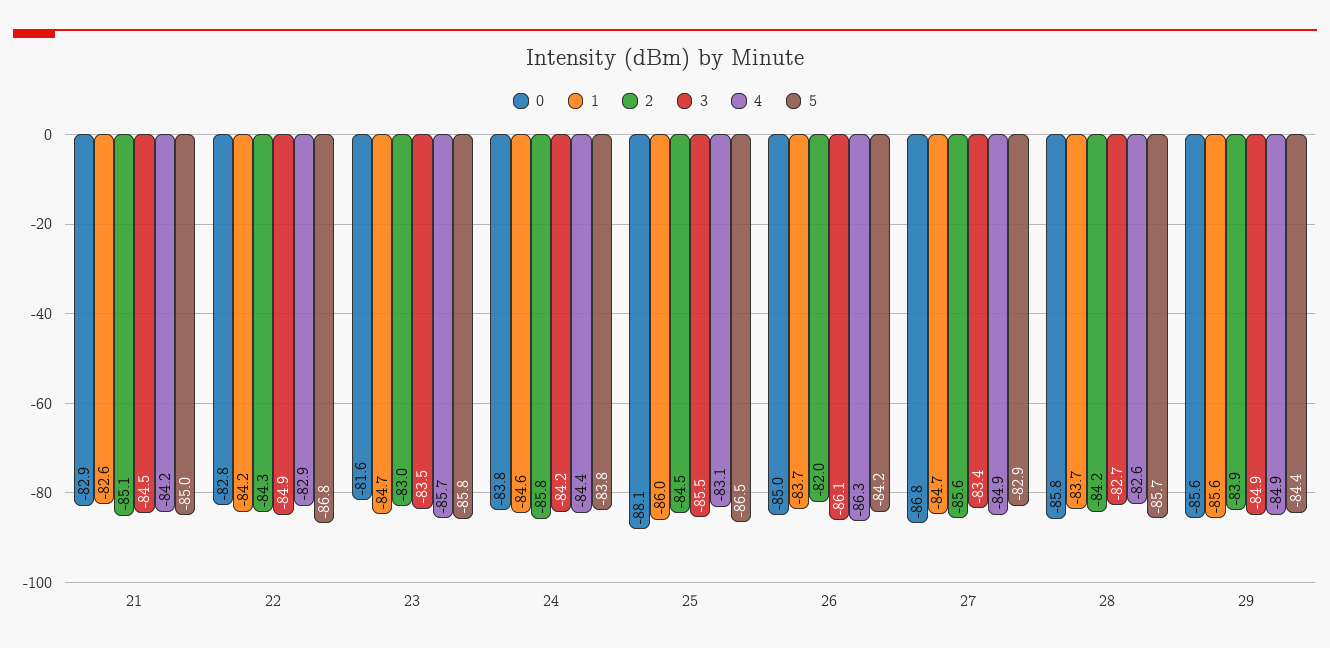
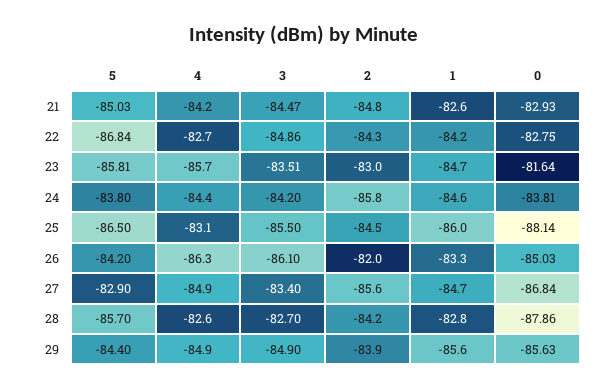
  {
    "0": {
      "21": -82.93,
      "22": -82.75,
      "23": -81.64,
      "24": -83.81,
      "25": -88.14,
      "26": -85.03,
      "27": -86.84,
-     "28": -85.8,
+     "28": -87.86,
      "29": -85.63
    },
    "1": {
      "21": -82.6,
      "22": -84.2,
      "23": -84.7,
      "24": -84.6,
      "25": -86,
-     "26": -83.7,
+     "26": -83.3,
      "27": -84.7,
-     "28": -83.7,
+     "28": -82.8,
      "29": -85.6
    },
    "2": {
-     "21": -85.1,
+     "21": -84.8,
      "22": -84.3,
      "23": -83,
      "24": -85.8,
      "25": -84.5,
      "26": -82,
      "27": -85.6,
      "28": -84.2,
      "29": -83.9
    },
    "3": {
      "21": -84.47,
      "22": -84.86,
      "23": -83.51,
      "24": -84.2,
      "25": -85.5,
      "26": -86.1,
      "27": -83.4,
      "28": -82.7,
      "29": -84.9
    },
    "4": {
      "21": -84.2,
-     "22": -82.9,
+     "22": -82.7,
      "23": -85.7,
      "24": -84.4,
      "25": -83.1,
      "26": -86.3,
      "27": -84.9,
      "28": -82.6,
      "29": -84.9
    },
    "5": {
      "21": -85.03,
      "22": -86.84,
      "23": -85.81,
      "24": -83.8,
      "25": -86.5,
      "26": -84.2,
      "27": -82.9,
      "28": -85.7,
      "29": -84.4
    }
  }

